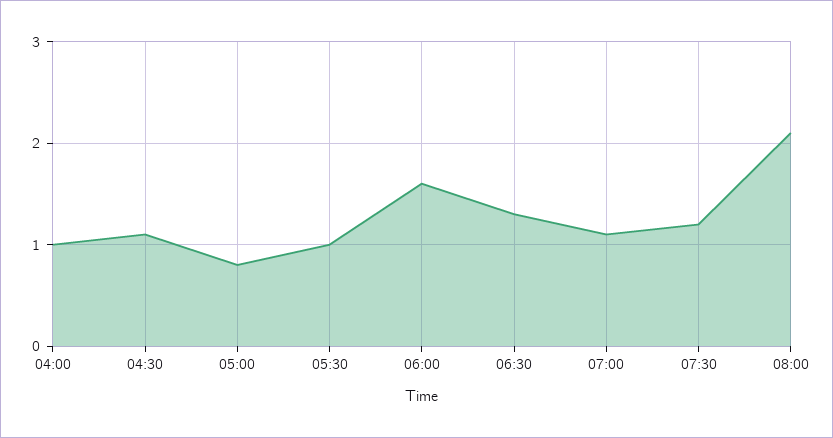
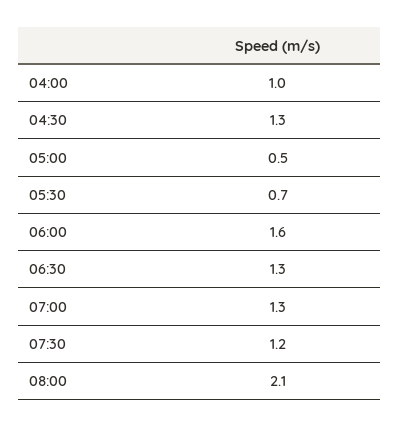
  {
    "04:00": 1,
-   "04:30": 1.1,
+   "04:30": 1.3,
-   "05:00": 0.8,
+   "05:00": 0.5,
-   "05:30": 1,
+   "05:30": 0.7,
    "06:00": 1.6,
    "06:30": 1.3,
-   "07:00": 1.1,
+   "07:00": 1.3,
    "07:30": 1.2,
    "08:00": 2.1
  }

